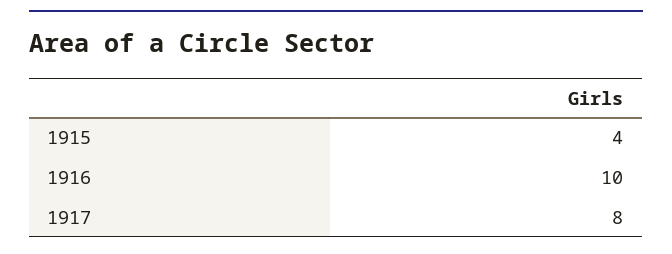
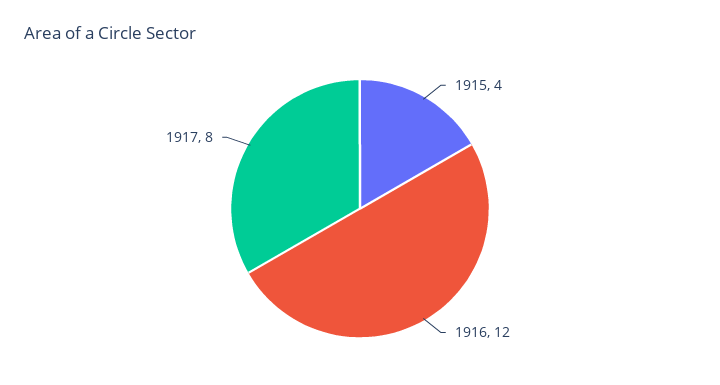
  {
    "1915": 4,
-   "1916": 10,
+   "1916": 12,
    "1917": 8
  }

